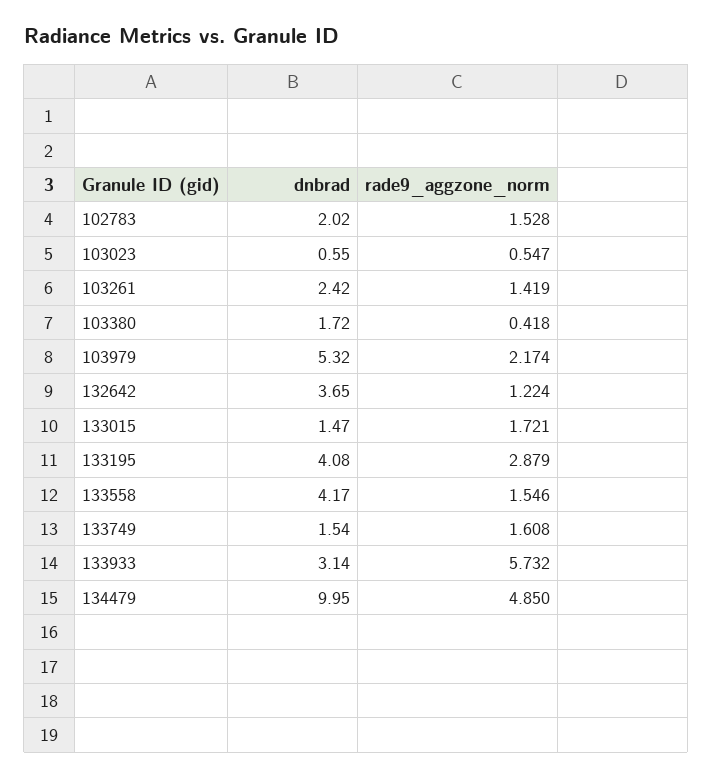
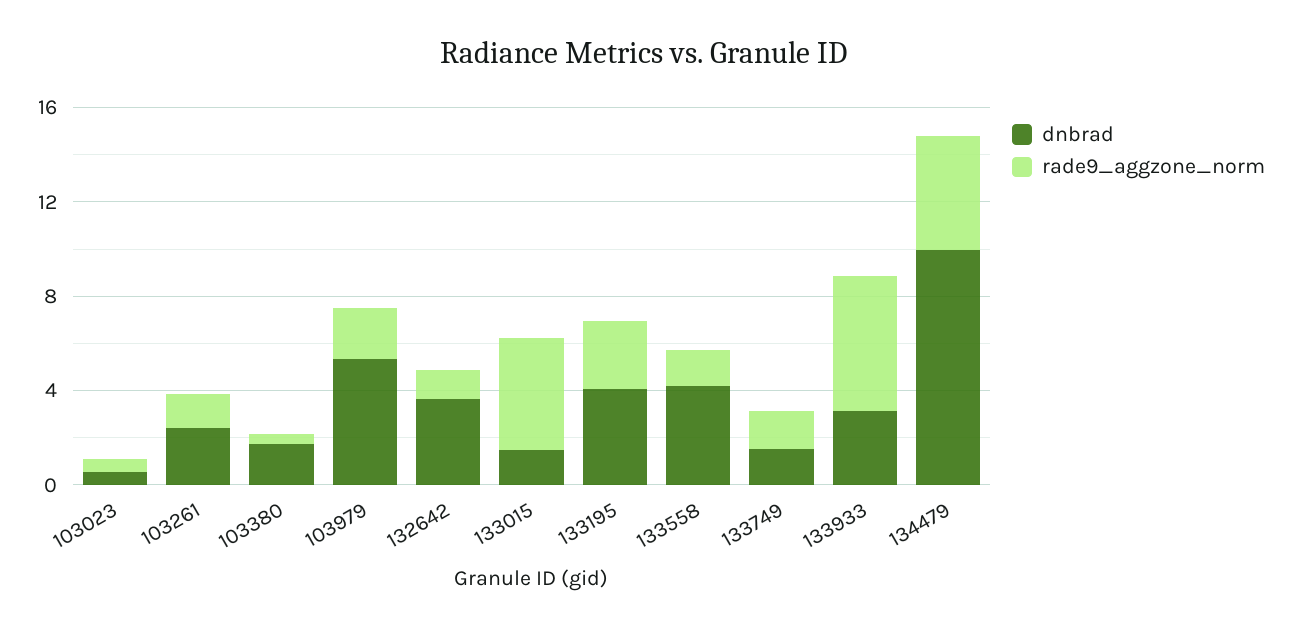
  {
    "dnbrad": {
-     "102783": 2.02,
      "103023": 0.55,
      "103261": 2.42,
      "103380": 1.72,
      "103979": 5.32,
      "132642": 3.65,
      "133015": 1.47,
      "133195": 4.08,
      "133558": 4.17,
      "133749": 1.54,
      "133933": 3.14,
      "134479": 9.95
    },
    "rade9_aggzone_norm": {
-     "102783": 1.528,
      "103023": 0.547,
      "103261": 1.419,
      "103380": 0.418,
      "103979": 2.174,
      "132642": 1.224,
-     "133015": 1.721,
+     "133015": 5,
      "133195": 2.879,
      "133558": 1.546,
      "133749": 1.608,
      "133933": 5.732,
      "134479": 4.85
    }
  }

